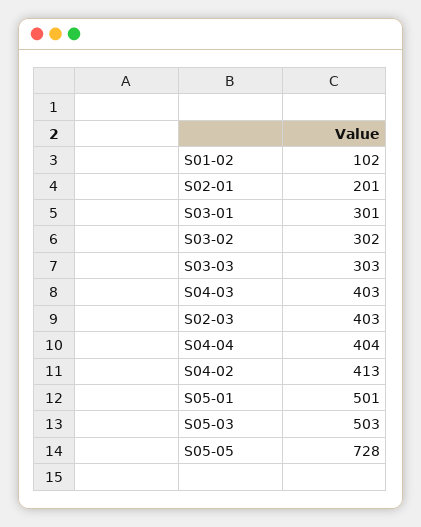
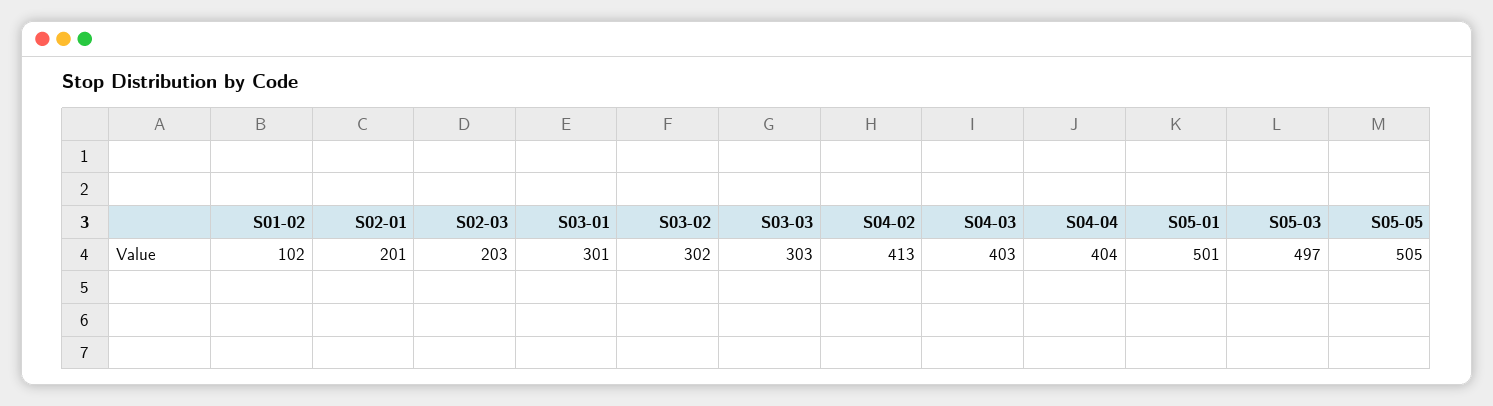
  {
    "S01-02": 102,
    "S02-01": 201,
    "S03-01": 301,
    "S03-02": 302,
    "S03-03": 303,
    "S04-03": 403,
-   "S02-03": 403,
+   "S02-03": 203,
    "S04-04": 404,
    "S04-02": 413,
    "S05-01": 501,
-   "S05-03": 503,
+   "S05-03": 497,
-   "S05-05": 728
+   "S05-05": 505
  }

